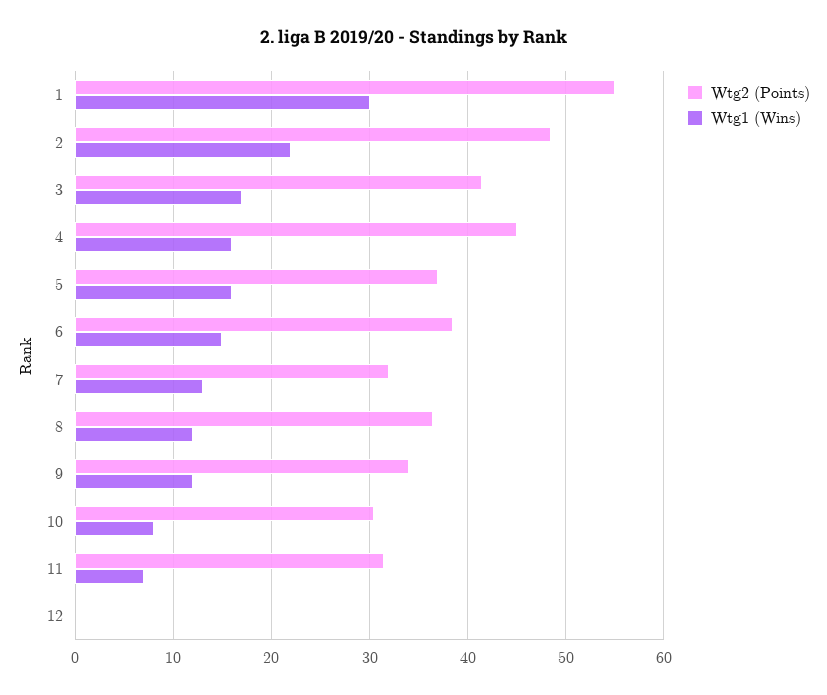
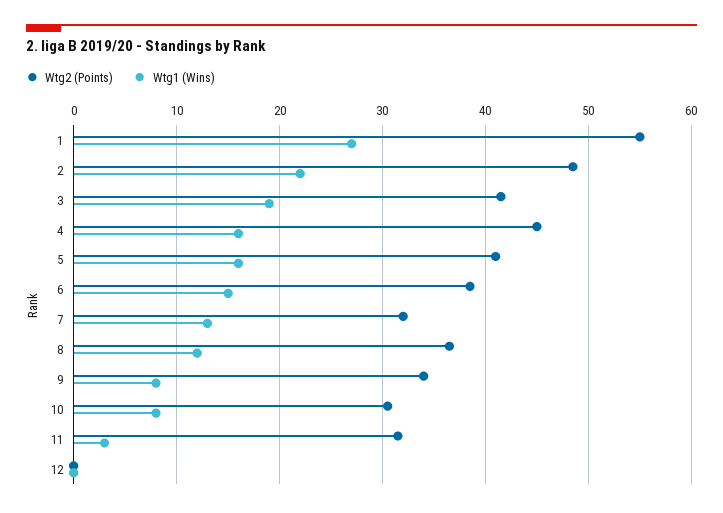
  {
    "Wtg2 (Points)": {
      "1": 55,
      "2": 49,
      "3": 42,
      "4": 45,
-     "5": 37,
+     "5": 41,
      "6": 39,
      "7": 32,
      "8": 37,
      "9": 34,
      "10": 31,
      "11": 32,
      "12": 0
    },
    "Wtg1 (Wins)": {
-     "1": 30,
+     "1": 27,
      "2": 22,
-     "3": 17,
+     "3": 19,
      "4": 16,
      "5": 16,
      "6": 15,
      "7": 13,
      "8": 12,
-     "9": 12,
+     "9": 8,
      "10": 8,
-     "11": 7,
+     "11": 3,
      "12": 0
    }
  }

